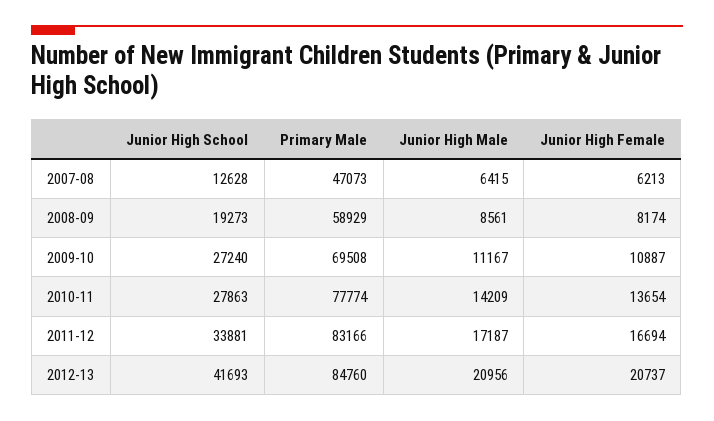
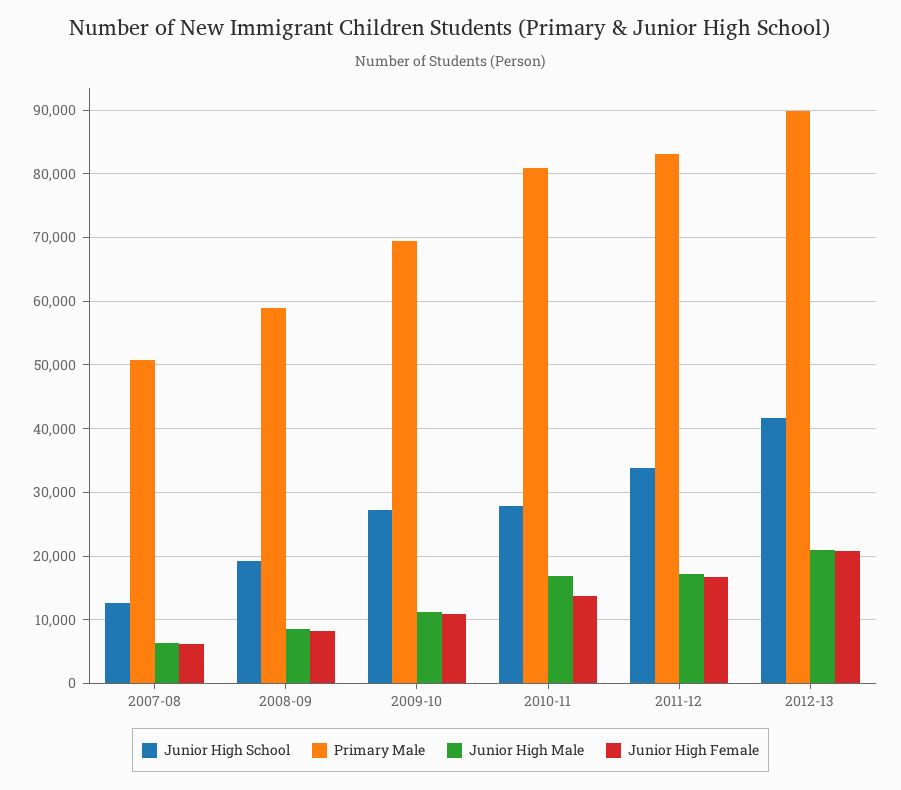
  {
    "Junior High School": {
      "2007-08": 12628,
      "2008-09": 19273,
      "2009-10": 27240,
      "2010-11": 27863,
      "2011-12": 33881,
      "2012-13": 41693
    },
    "Primary Male": {
-     "2007-08": 47073,
+     "2007-08": 51000,
      "2008-09": 58929,
      "2009-10": 69508,
-     "2010-11": 77774,
+     "2010-11": 81000,
      "2011-12": 83166,
-     "2012-13": 84760
+     "2012-13": 90000
    },
    "Junior High Male": {
      "2007-08": 6415,
      "2008-09": 8561,
      "2009-10": 11167,
-     "2010-11": 14209,
+     "2010-11": 17000,
      "2011-12": 17187,
      "2012-13": 20956
    },
    "Junior High Female": {
      "2007-08": 6213,
      "2008-09": 8174,
      "2009-10": 10887,
      "2010-11": 13654,
      "2011-12": 16694,
      "2012-13": 20737
    }
  }

